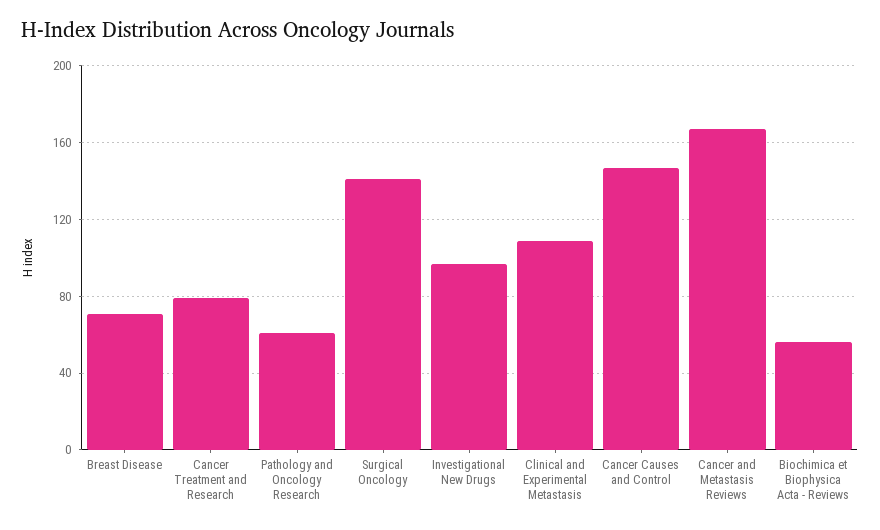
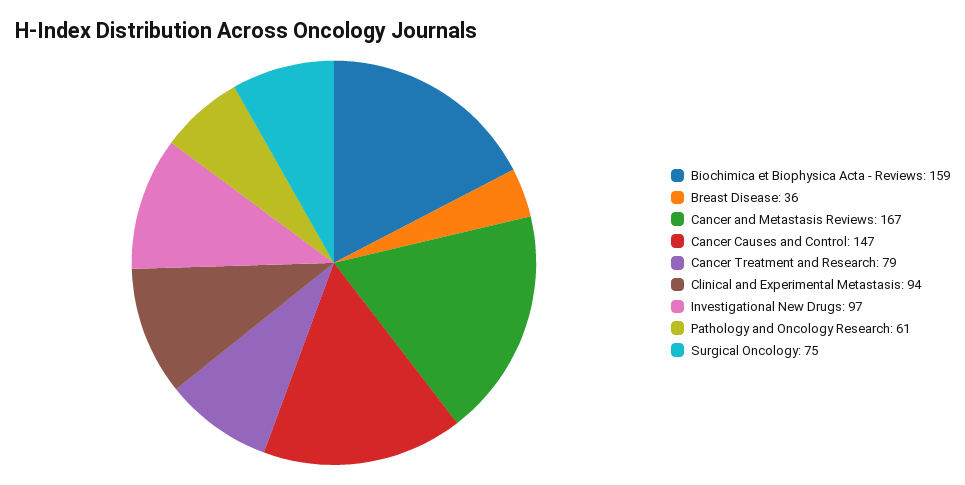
  {
-   "Breast Disease": 70,
+   "Breast Disease": 36,
    "Cancer Treatment and Research": 79,
    "Pathology and Oncology Research": 61,
-   "Surgical Oncology": 140,
+   "Surgical Oncology": 75,
    "Investigational New Drugs": 97,
-   "Clinical and Experimental Metastasis": 110,
+   "Clinical and Experimental Metastasis": 94,
    "Cancer Causes and Control": 147,
    "Cancer and Metastasis Reviews": 167,
-   "Biochimica et Biophysica Acta - Reviews": 55
+   "Biochimica et Biophysica Acta - Reviews": 159
  }

